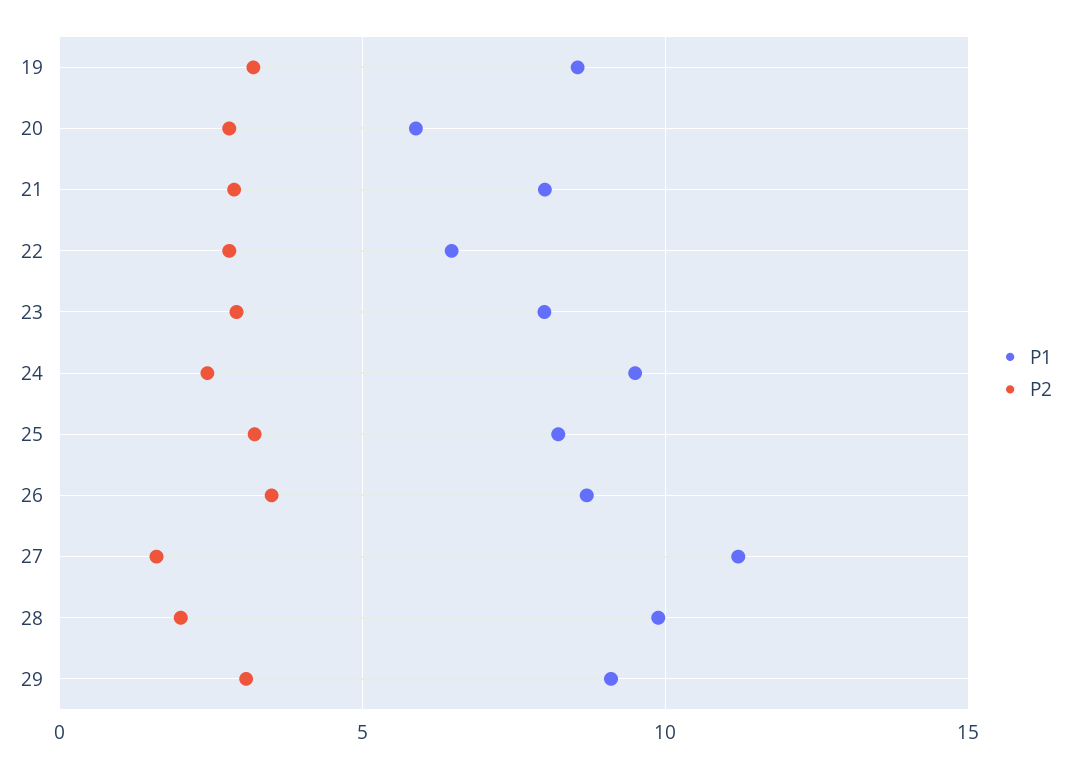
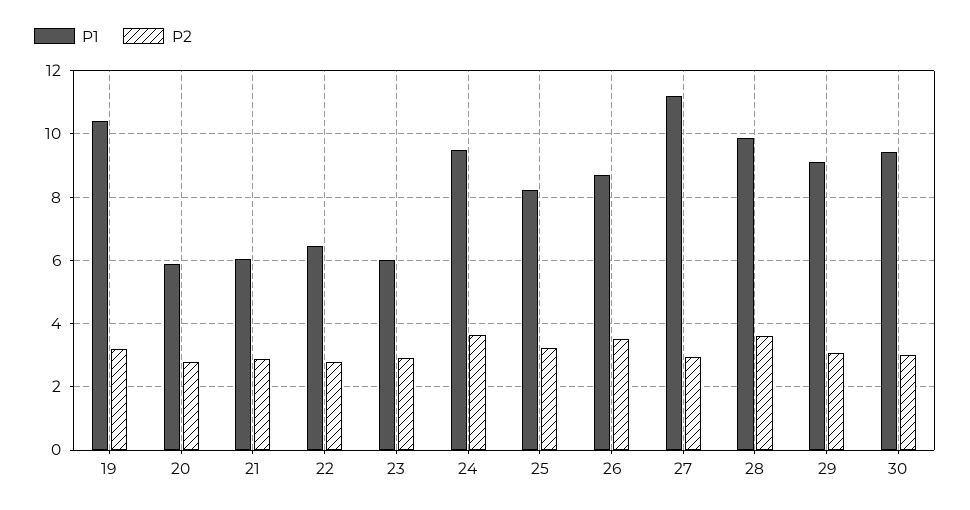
  {
    "P1": {
-     "19": 8.5,
+     "19": 10.4,
      "20": 5.8,
-     "21": 8,
+     "21": 6,
      "22": 6.4,
-     "23": 8,
+     "23": 6,
      "24": 9.6,
      "25": 8.2,
      "26": 8.8,
      "27": 11.2,
      "28": 9.8,
-     "29": 9.2
+     "29": 9.2,
+     "30": 9.4
    },
    "P2": {
      "19": 3.2,
      "20": 2.8,
      "21": 2.8,
      "22": 2.8,
      "23": 3,
-     "24": 2.5,
+     "24": 3.6,
      "25": 3.2,
      "26": 3.6,
-     "27": 1.5,
+     "27": 3,
-     "28": 2,
+     "28": 3.6,
-     "29": 3
+     "29": 3,
+     "30": 3
    }
  }

